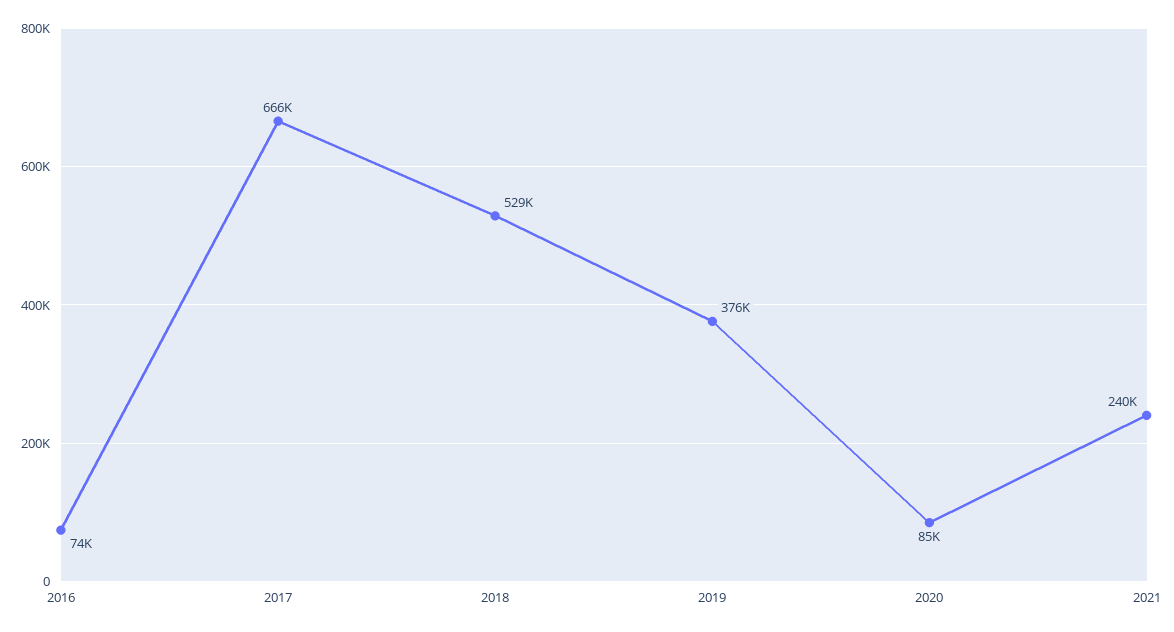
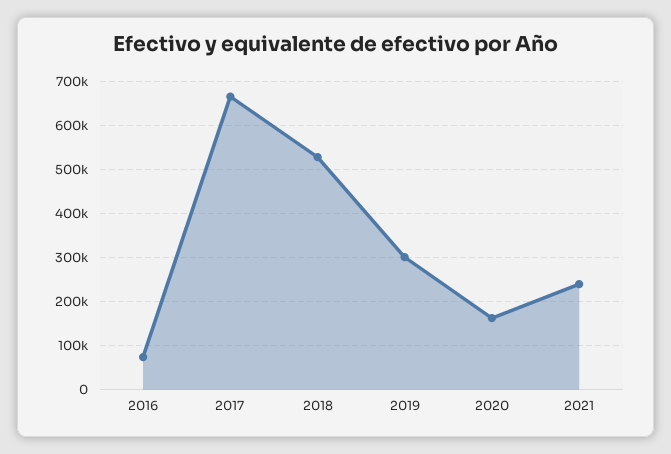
  {
    "2016": 74000,
    "2017": 666000,
    "2018": 529000,
-   "2019": 376000,
+   "2019": 300000,
-   "2020": 85000,
+   "2020": 160000,
    "2021": 240000
  }

